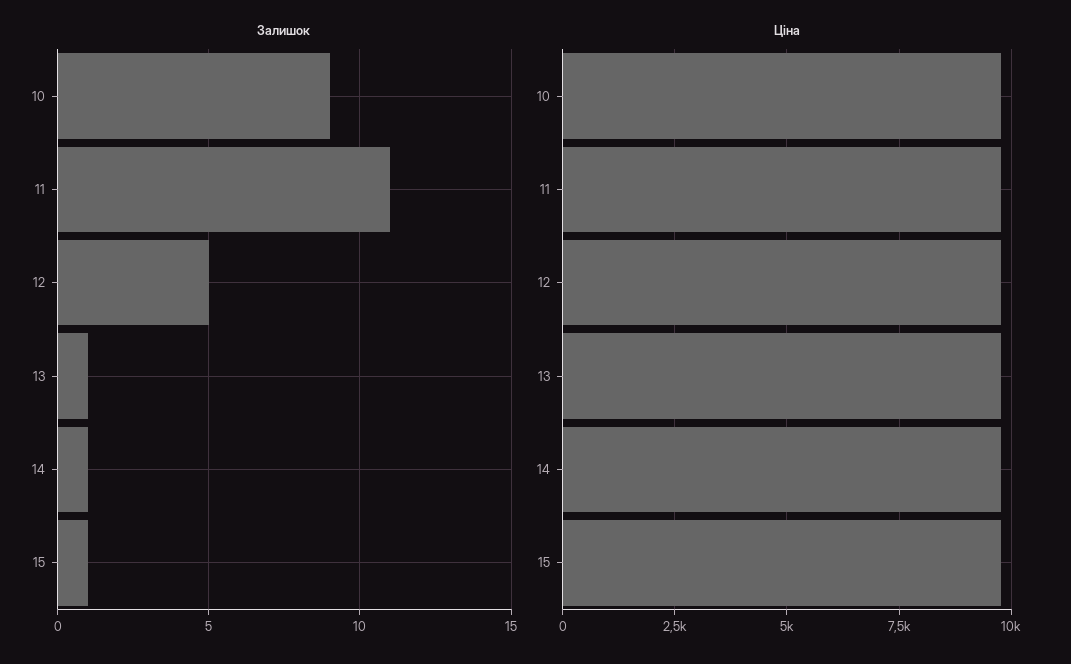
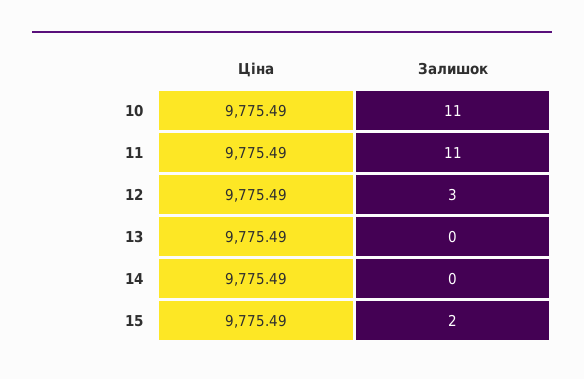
  {
    "Залишок": {
-     "10": 9,
+     "10": 11,
      "11": 11,
-     "12": 5,
+     "12": 3,
-     "13": 1,
+     "13": 0,
-     "14": 1,
+     "14": 0,
-     "15": 1
+     "15": 2
    },
    "Ціна": {
      "10": 9775.49,
      "11": 9775.49,
      "12": 9775.49,
      "13": 9775.49,
      "14": 9775.49,
      "15": 9775.49
    }
  }

